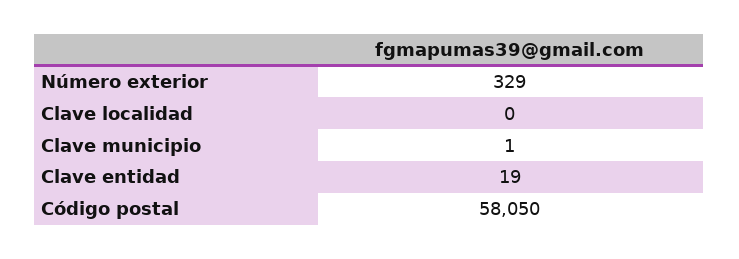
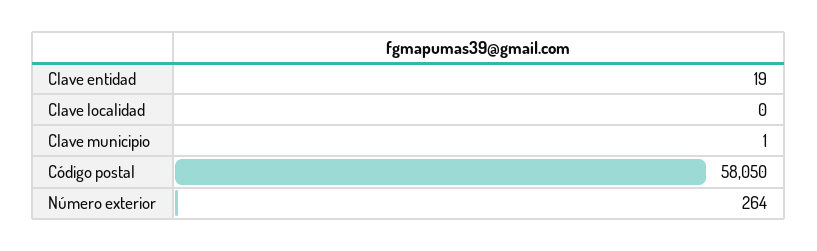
  {
-   "Número exterior": 329,
+   "Número exterior": 264,
    "Clave localidad": 0,
    "Clave municipio": 1,
    "Clave entidad": 19,
    "Código postal": 58050
  }

